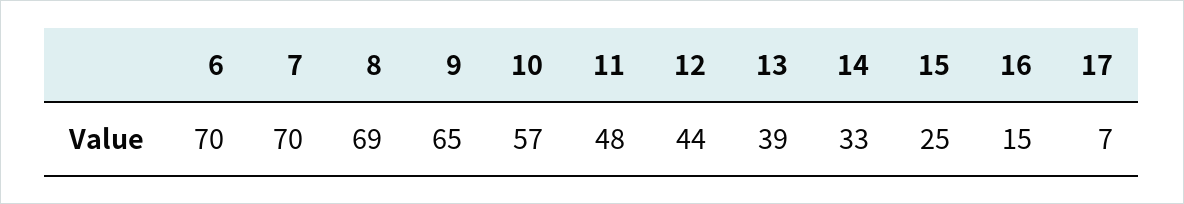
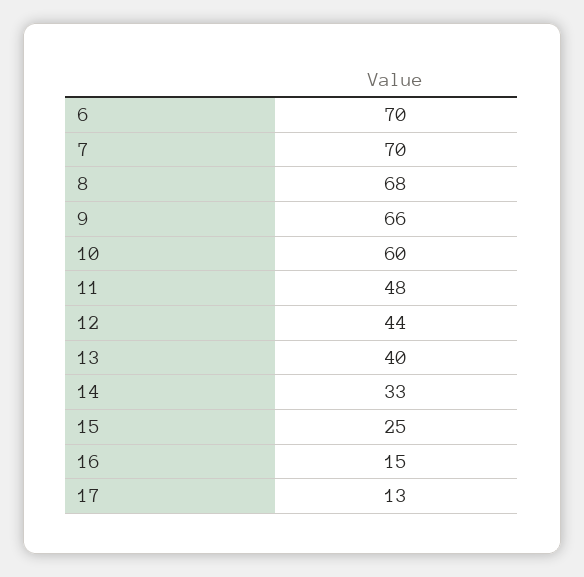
  {
    "6": 70,
    "7": 70,
-   "8": 69,
+   "8": 68,
-   "9": 65,
+   "9": 66,
-   "10": 57,
+   "10": 60,
    "11": 48,
    "12": 44,
-   "13": 39,
+   "13": 40,
    "14": 33,
    "15": 25,
    "16": 15,
-   "17": 7
+   "17": 13
  }

